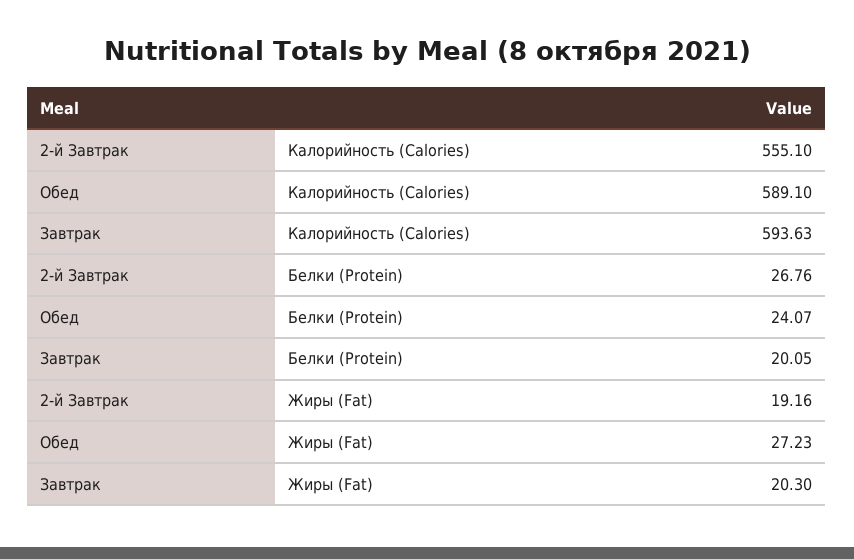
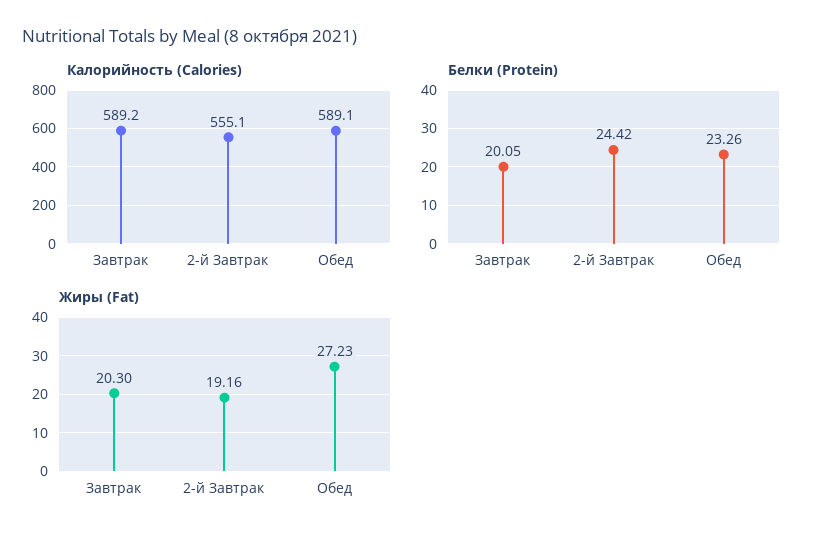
  {
    "Калорийность (Calories)": {
      "2-й Завтрак": 555.1,
      "Обед": 589.1,
-     "Завтрак": 593.63
+     "Завтрак": 589.2
    },
    "Белки (Protein)": {
-     "2-й Завтрак": 26.76,
+     "2-й Завтрак": 24.42,
-     "Обед": 24.07,
+     "Обед": 23.26,
      "Завтрак": 20.05
    },
    "Жиры (Fat)": {
      "2-й Завтрак": 19.16,
      "Обед": 27.23,
      "Завтрак": 20.3
    }
  }

